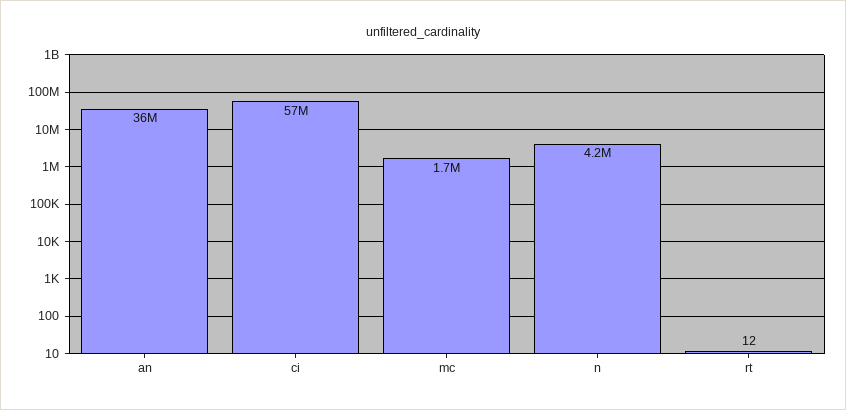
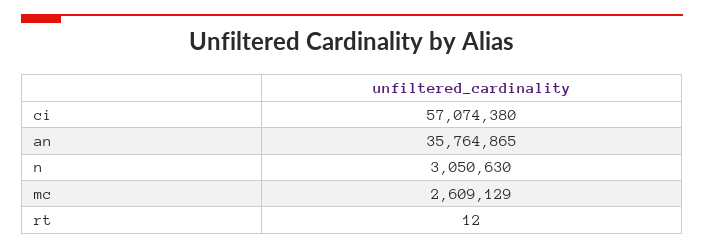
  {
    "an": 35764865,
    "ci": 57074380,
-   "mc": 1700000,
+   "mc": 2609129,
-   "n": 4200000,
+   "n": 3050630,
    "rt": 12
  }

